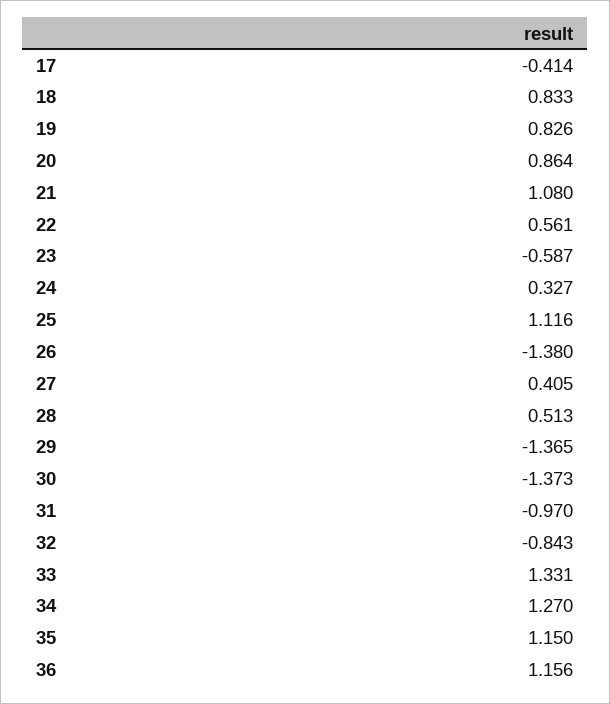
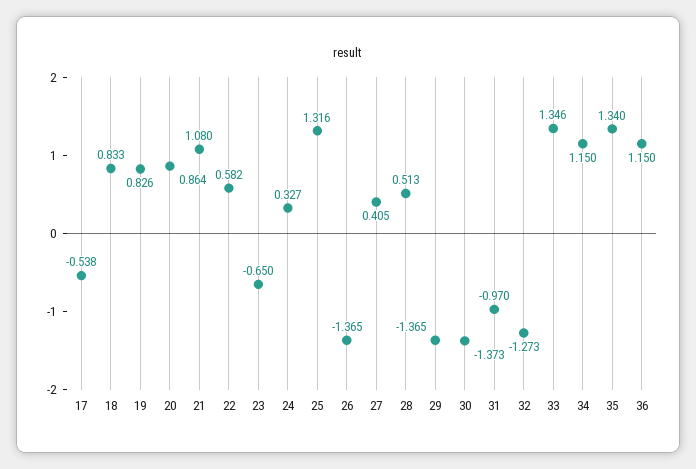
  {
-   "17": -0.414,
+   "17": -0.538,
    "18": 0.833,
    "19": 0.826,
    "20": 0.864,
    "21": 1.08,
-   "22": 0.561,
+   "22": 0.582,
-   "23": -0.587,
+   "23": -0.65,
    "24": 0.327,
-   "25": 1.116,
+   "25": 1.316,
-   "26": -1.38,
+   "26": -1.365,
    "27": 0.405,
    "28": 0.513,
    "29": -1.365,
    "30": -1.373,
    "31": -0.97,
-   "32": -0.843,
+   "32": -1.273,
-   "33": 1.331,
+   "33": 1.346,
-   "34": 1.27,
+   "34": 1.15,
-   "35": 1.15,
+   "35": 1.34,
-   "36": 1.156
+   "36": 1.15
  }

